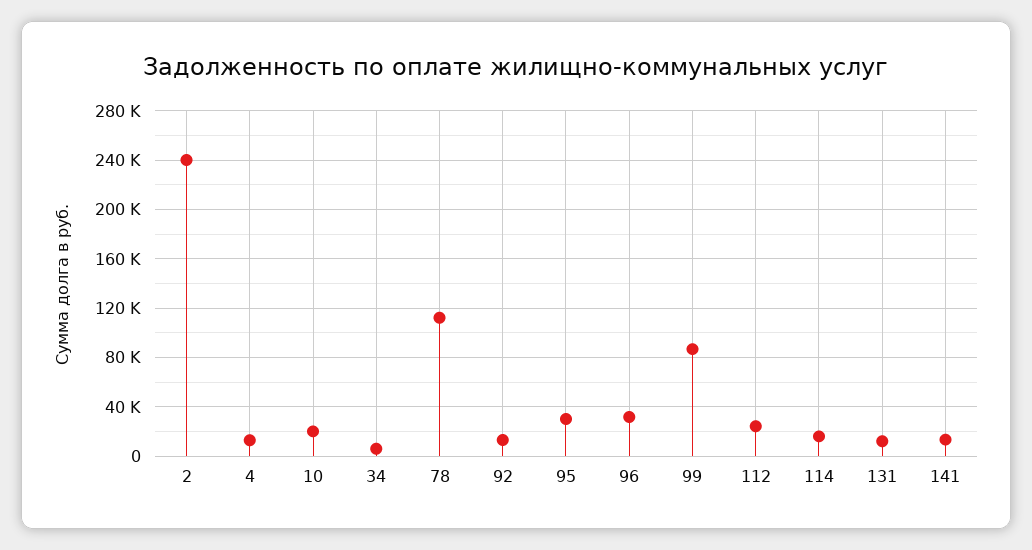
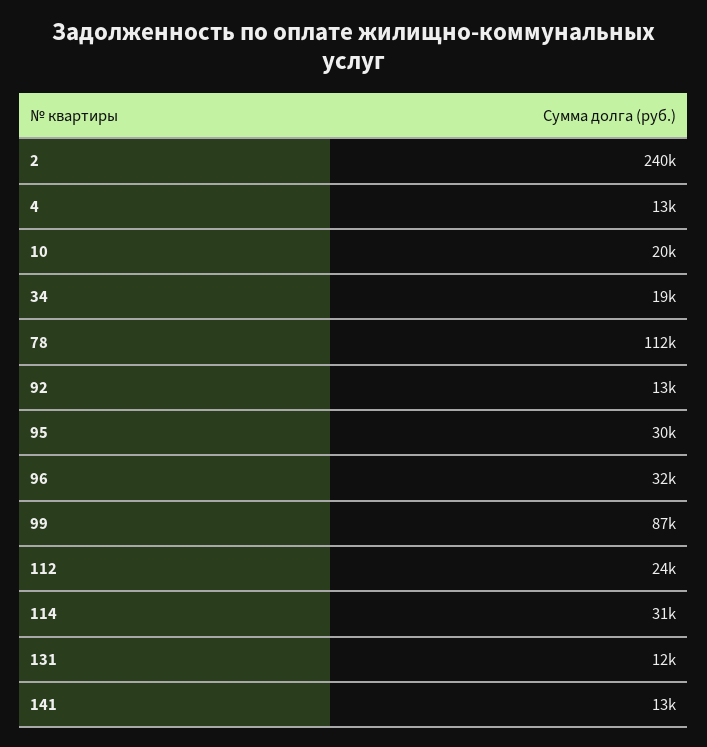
  {
    "2": 240000,
    "4": 13000,
    "10": 20000,
-   "34": 5000,
+   "34": 19000,
    "78": 112000,
    "92": 13000,
    "95": 30000,
    "96": 32000,
    "99": 87000,
    "112": 24000,
-   "114": 15000,
+   "114": 31000,
    "131": 12000,
    "141": 13000
  }

